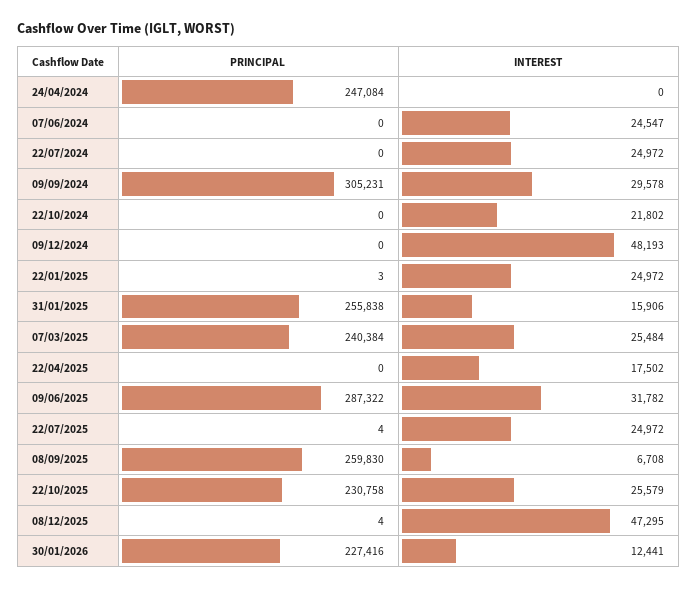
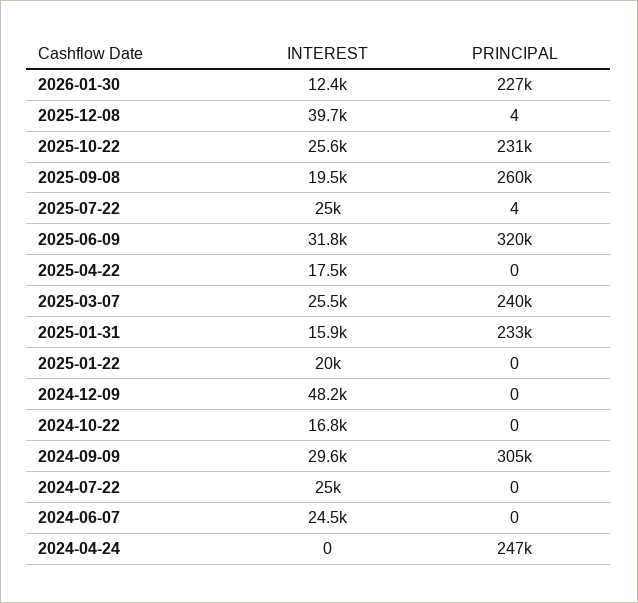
  {
    "PRINCIPAL": {
      "24/04/2024": 247084,
      "07/06/2024": 0,
      "22/07/2024": 0,
      "09/09/2024": 305231,
      "22/10/2024": 0,
      "09/12/2024": 0,
-     "22/01/2025": 3,
+     "22/01/2025": 0,
-     "31/01/2025": 255838,
+     "31/01/2025": 233000,
      "07/03/2025": 240384,
      "22/04/2025": 0,
-     "09/06/2025": 287322,
+     "09/06/2025": 320000,
      "22/07/2025": 4,
      "08/09/2025": 259830,
      "22/10/2025": 230758,
      "08/12/2025": 4,
      "30/01/2026": 227416
    },
    "INTEREST": {
      "24/04/2024": 0,
      "07/06/2024": 24547,
      "22/07/2024": 24972,
      "09/09/2024": 29578,
-     "22/10/2024": 21802,
+     "22/10/2024": 16800,
      "09/12/2024": 48193,
-     "22/01/2025": 24972,
+     "22/01/2025": 20000,
      "31/01/2025": 15906,
      "07/03/2025": 25484,
      "22/04/2025": 17502,
      "09/06/2025": 31782,
      "22/07/2025": 24972,
-     "08/09/2025": 6708,
+     "08/09/2025": 19500,
      "22/10/2025": 25579,
-     "08/12/2025": 47295,
+     "08/12/2025": 39700,
      "30/01/2026": 12441
    }
  }

